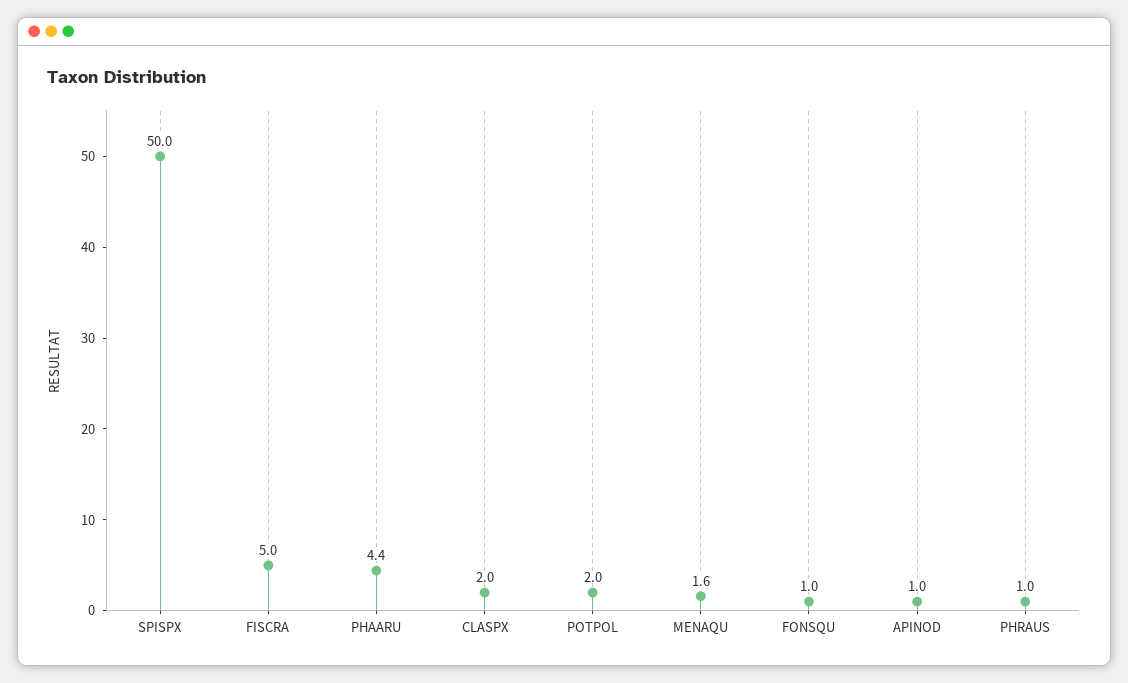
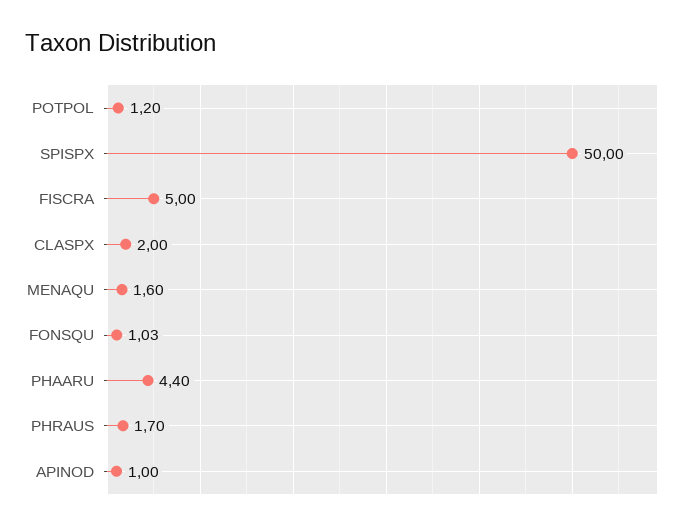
  {
    "SPISPX": 50,
    "FISCRA": 5,
    "PHAARU": 4.4,
    "CLASPX": 2,
-   "POTPOL": 2,
+   "POTPOL": 1.2,
    "MENAQU": 1.6,
    "FONSQU": 1.03,
    "APINOD": 1,
-   "PHRAUS": 1
+   "PHRAUS": 1.7
  }

